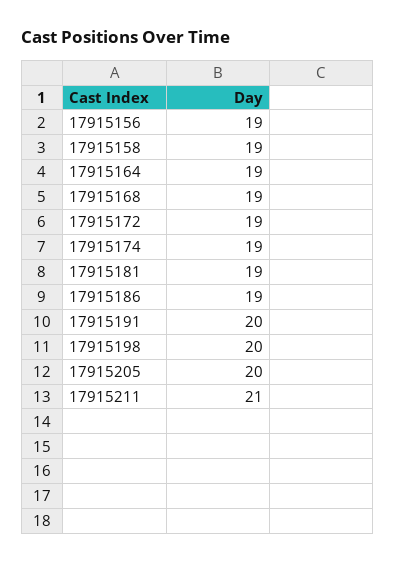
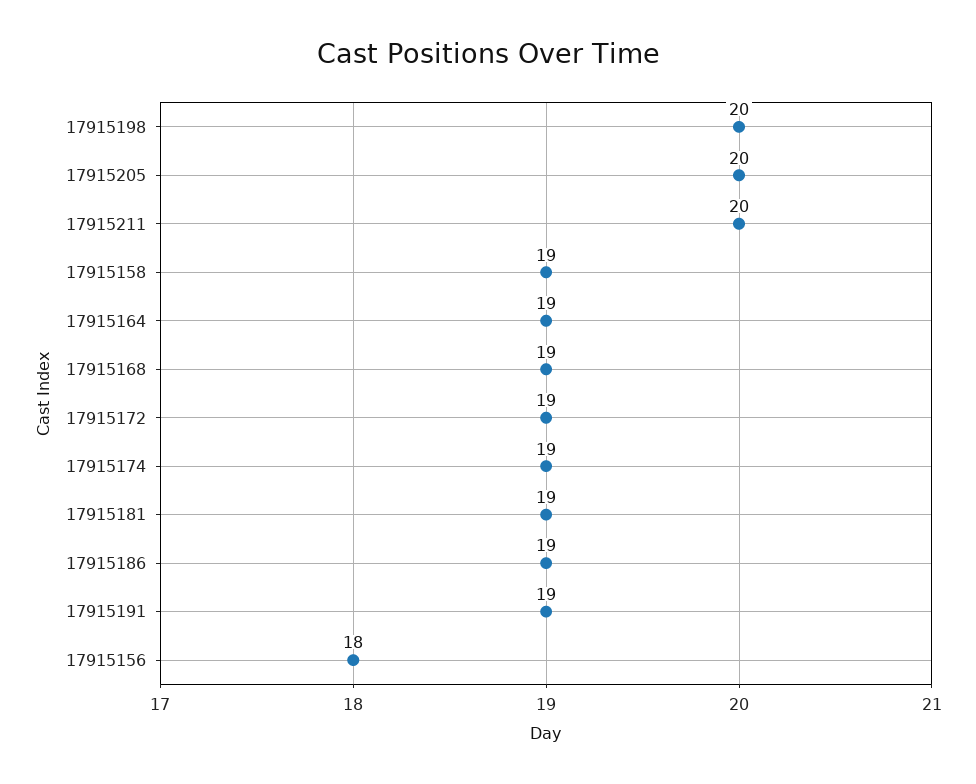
  {
-   "17915156": 19,
+   "17915156": 18,
    "17915158": 19,
    "17915164": 19,
    "17915168": 19,
    "17915172": 19,
    "17915174": 19,
    "17915181": 19,
    "17915186": 19,
-   "17915191": 20,
+   "17915191": 19,
    "17915198": 20,
    "17915205": 20,
-   "17915211": 21
+   "17915211": 20
  }

